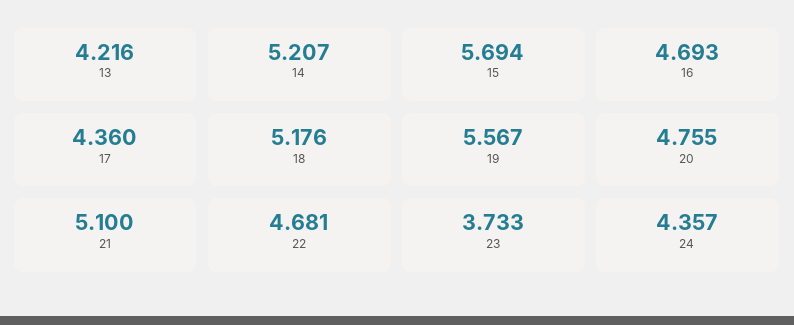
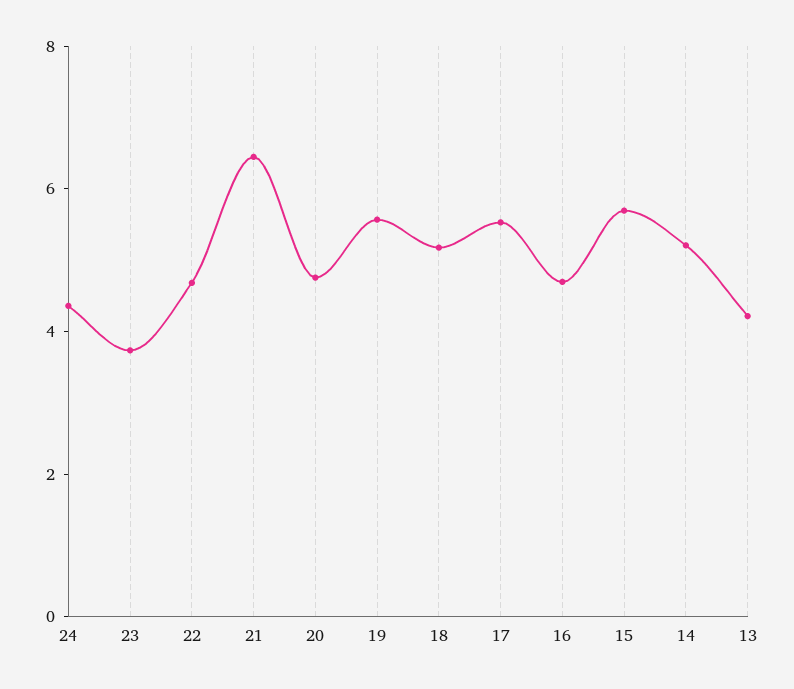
  {
    "13": 4.216,
    "14": 5.207,
    "15": 5.694,
    "16": 4.693,
-   "17": 4.36,
+   "17": 5.5,
    "18": 5.176,
    "19": 5.567,
    "20": 4.755,
-   "21": 5.1,
+   "21": 6.5,
    "22": 4.681,
    "23": 3.733,
    "24": 4.357
  }

